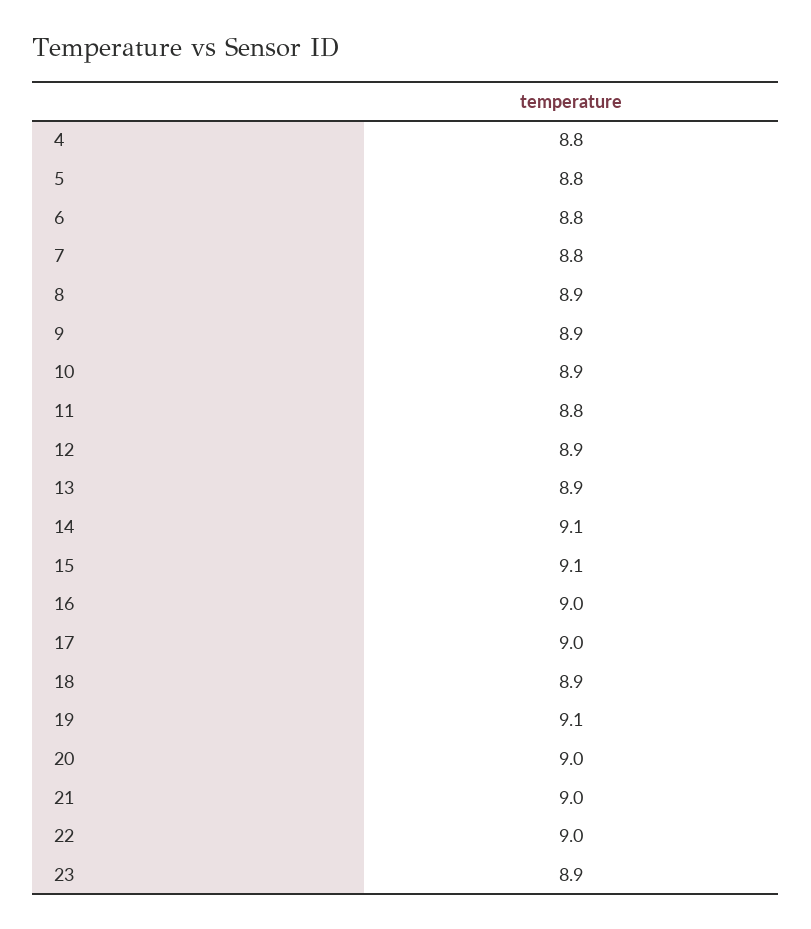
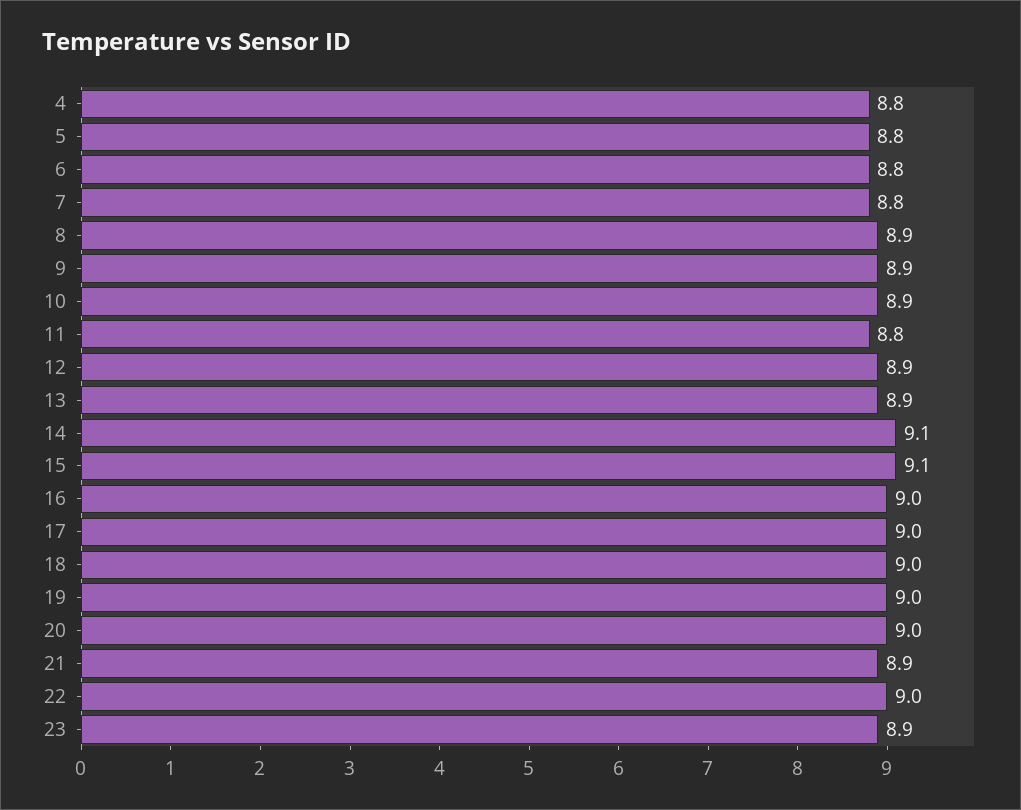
  {
    "4": 8.8,
    "5": 8.8,
    "6": 8.8,
    "7": 8.8,
    "8": 8.9,
    "9": 8.9,
    "10": 8.9,
    "11": 8.8,
    "12": 8.9,
    "13": 8.9,
    "14": 9.1,
    "15": 9.1,
    "16": 9,
    "17": 9,
-   "18": 8.9,
+   "18": 9,
-   "19": 9.1,
+   "19": 9,
    "20": 9,
-   "21": 9,
+   "21": 8.9,
    "22": 9,
    "23": 8.9
  }

